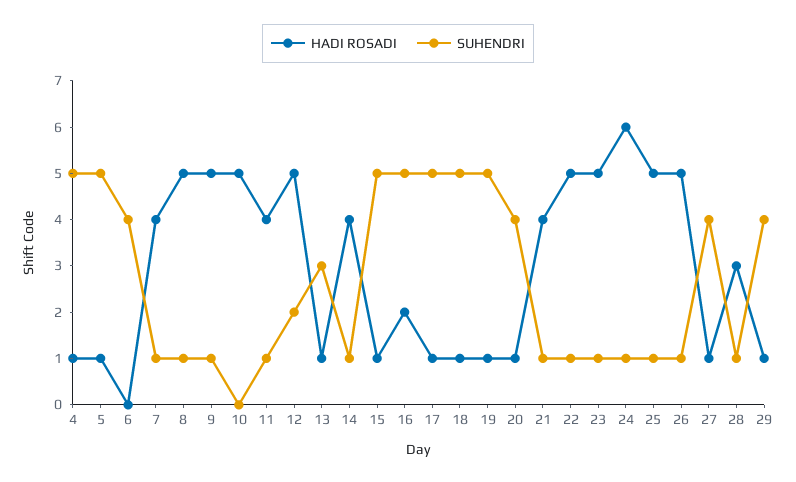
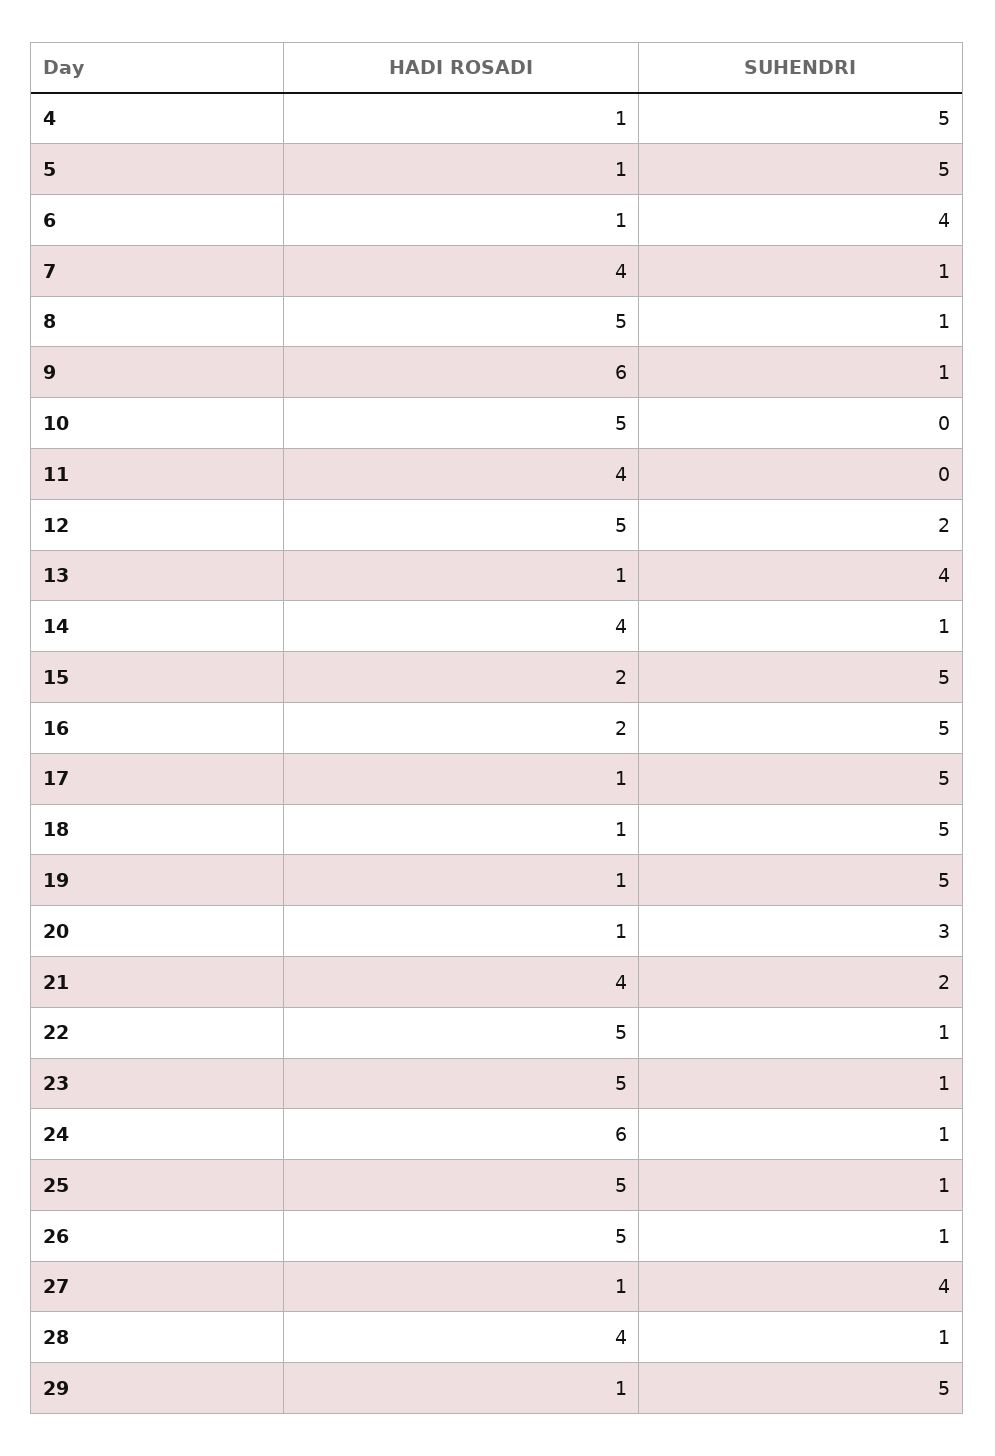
  {
    "HADI ROSADI": {
      "4": 1,
      "5": 1,
-     "6": 0,
+     "6": 1,
      "7": 4,
      "8": 5,
-     "9": 5,
+     "9": 6,
      "10": 5,
      "11": 4,
      "12": 5,
      "13": 1,
      "14": 4,
-     "15": 1,
+     "15": 2,
      "16": 2,
      "17": 1,
      "18": 1,
      "19": 1,
      "20": 1,
      "21": 4,
      "22": 5,
      "23": 5,
      "24": 6,
      "25": 5,
      "26": 5,
      "27": 1,
-     "28": 3,
+     "28": 4,
      "29": 1
    },
    "SUHENDRI": {
      "4": 5,
      "5": 5,
      "6": 4,
      "7": 1,
      "8": 1,
      "9": 1,
      "10": 0,
-     "11": 1,
+     "11": 0,
      "12": 2,
-     "13": 3,
+     "13": 4,
      "14": 1,
      "15": 5,
      "16": 5,
      "17": 5,
      "18": 5,
      "19": 5,
-     "20": 4,
+     "20": 3,
-     "21": 1,
+     "21": 2,
      "22": 1,
      "23": 1,
      "24": 1,
      "25": 1,
      "26": 1,
      "27": 4,
      "28": 1,
-     "29": 4
+     "29": 5
    }
  }

